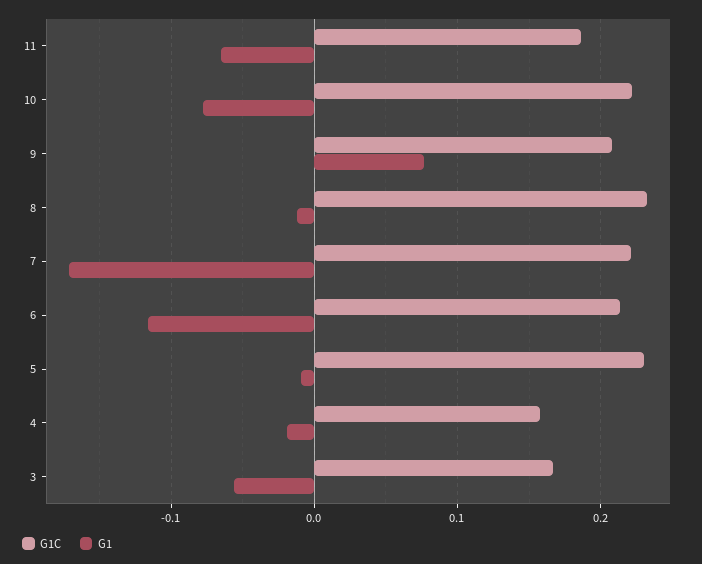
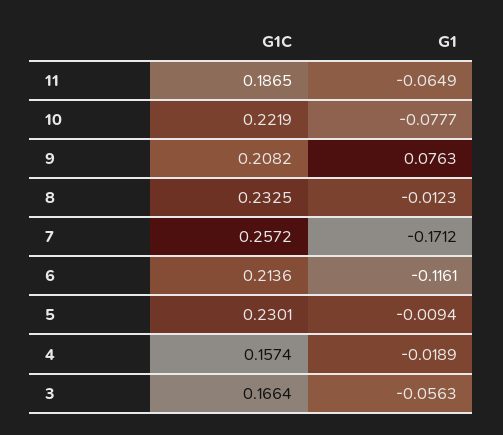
  {
    "G1C": {
      "11": 0.1865,
      "10": 0.2219,
      "9": 0.2082,
      "8": 0.2325,
-     "7": 0.22,
+     "7": 0.2572,
      "6": 0.2136,
      "5": 0.2301,
      "4": 0.1574,
      "3": 0.1664
    },
    "G1": {
      "11": -0.0649,
      "10": -0.0777,
      "9": 0.0763,
      "8": -0.0123,
      "7": -0.1712,
      "6": -0.1161,
      "5": -0.0094,
      "4": -0.0189,
      "3": -0.0563
    }
  }

